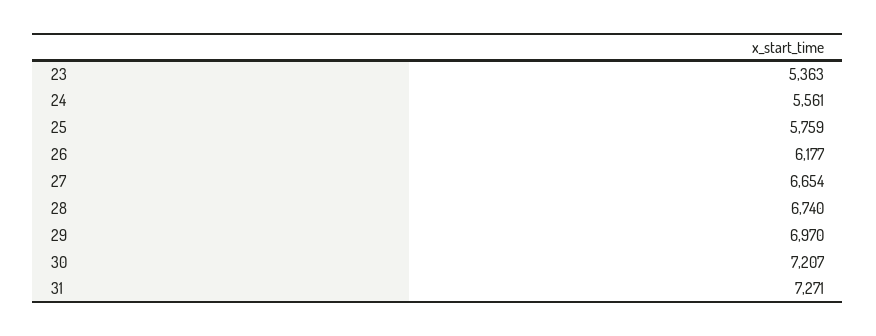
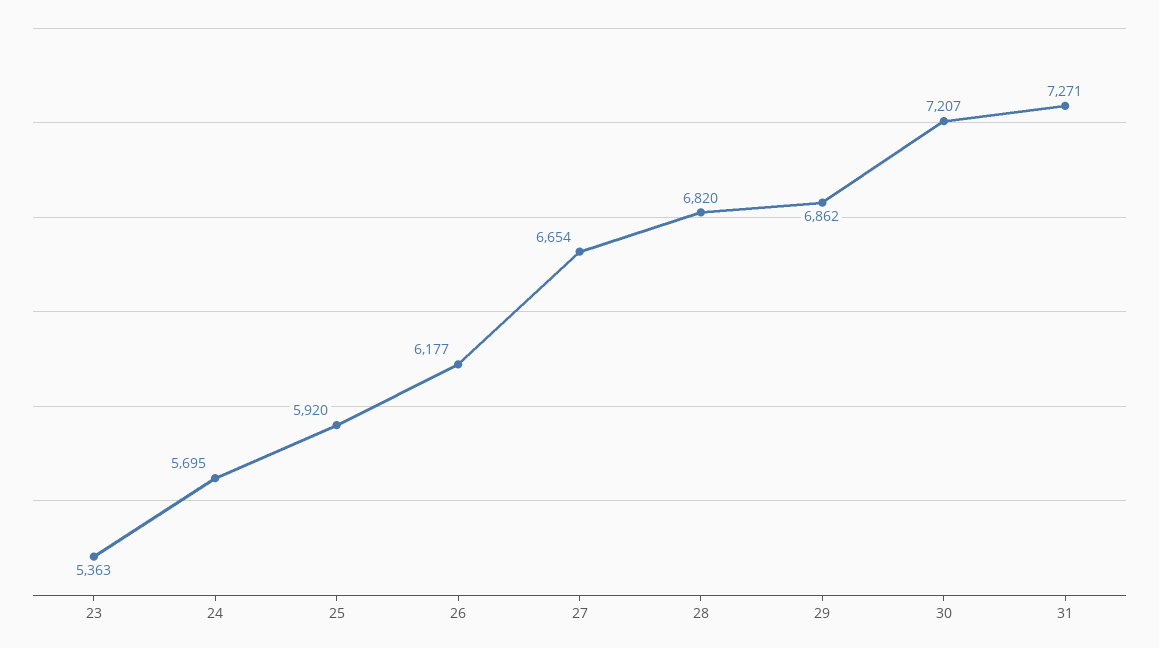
  {
    "23": 5363,
-   "24": 5561,
+   "24": 5695,
-   "25": 5759,
+   "25": 5920,
    "26": 6177,
    "27": 6654,
-   "28": 6740,
+   "28": 6820,
-   "29": 6970,
+   "29": 6862,
    "30": 7207,
    "31": 7271
  }

